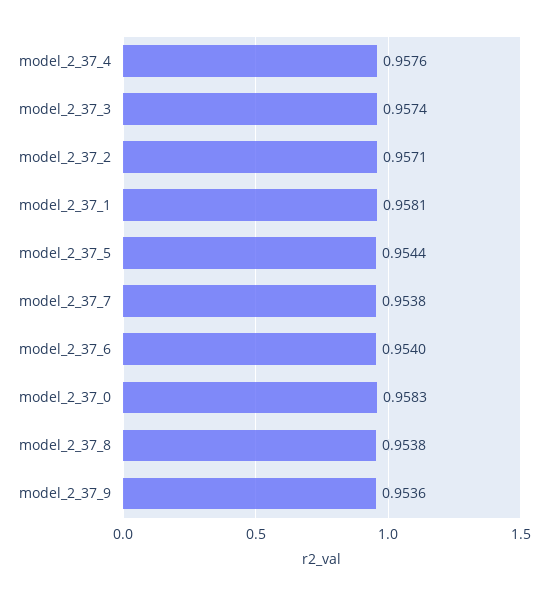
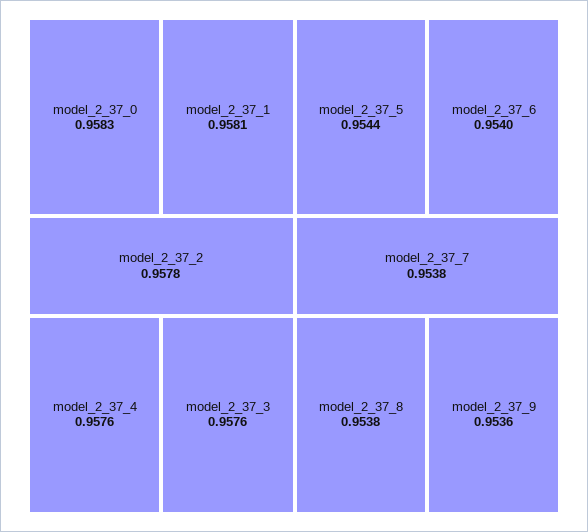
  {
    "model_2_37_4": 0.9576,
-   "model_2_37_3": 0.9574,
+   "model_2_37_3": 0.9576,
-   "model_2_37_2": 0.9571,
+   "model_2_37_2": 0.9578,
    "model_2_37_1": 0.9581,
    "model_2_37_5": 0.9544,
    "model_2_37_7": 0.9538,
    "model_2_37_6": 0.954,
    "model_2_37_0": 0.9583,
    "model_2_37_8": 0.9538,
    "model_2_37_9": 0.9536
  }

